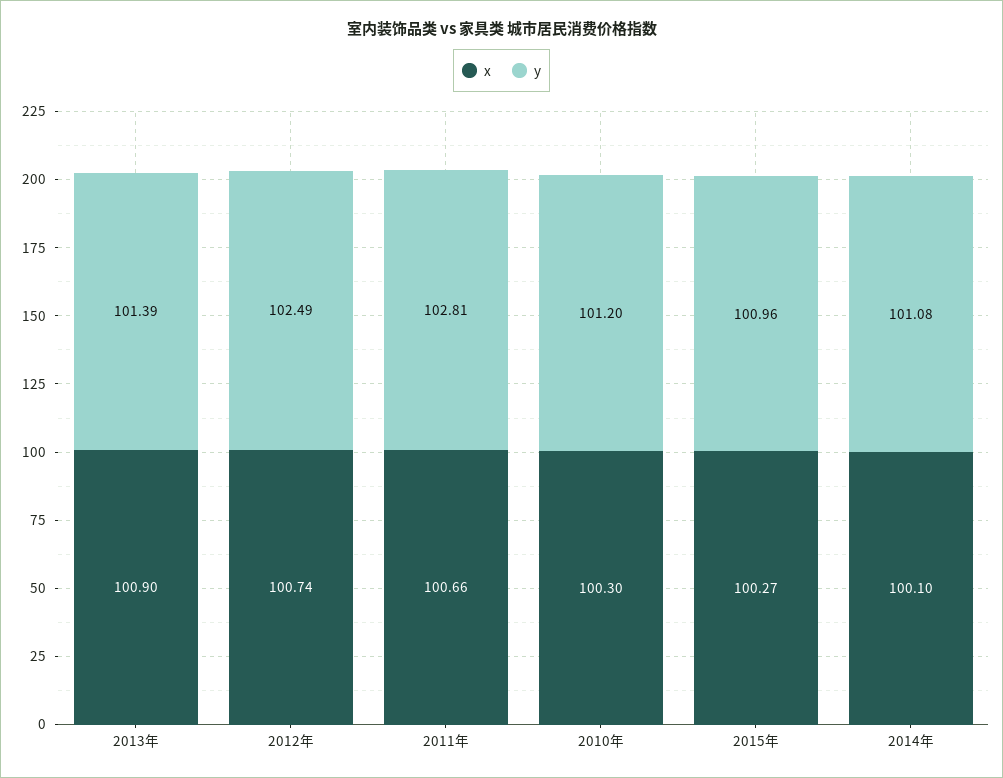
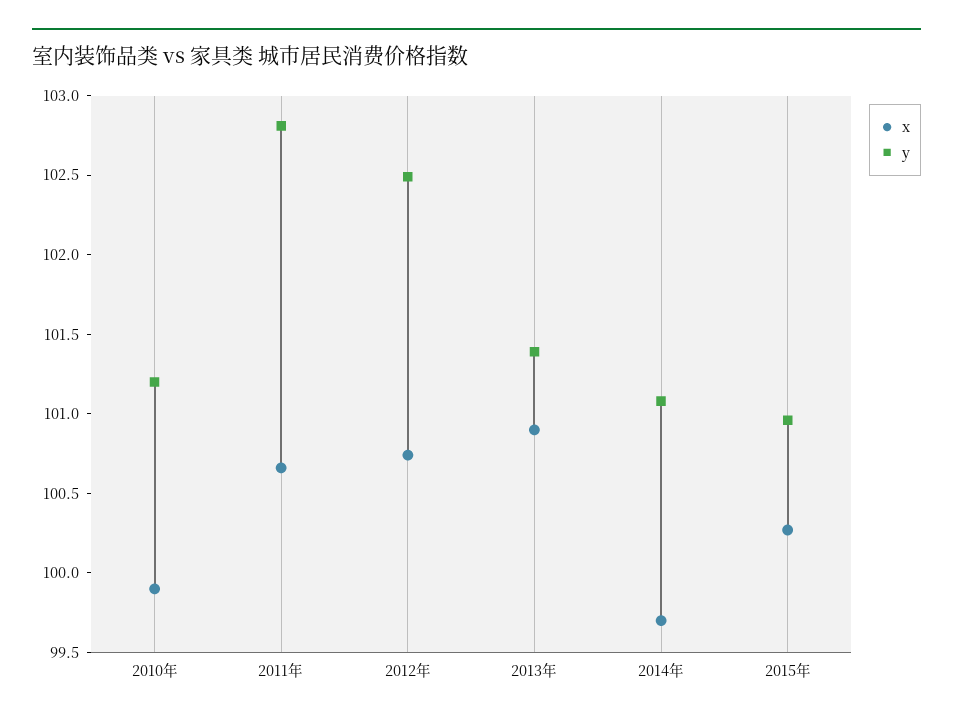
  {
    "x": {
      "2013年": 100.9,
      "2012年": 100.74,
      "2011年": 100.66,
-     "2010年": 100.3,
+     "2010年": 99.9,
      "2015年": 100.27,
-     "2014年": 100.1
+     "2014年": 99.7
    },
    "y": {
      "2013年": 101.39,
      "2012年": 102.49,
      "2011年": 102.81,
      "2010年": 101.2,
      "2015年": 100.96,
      "2014年": 101.08
    }
  }

